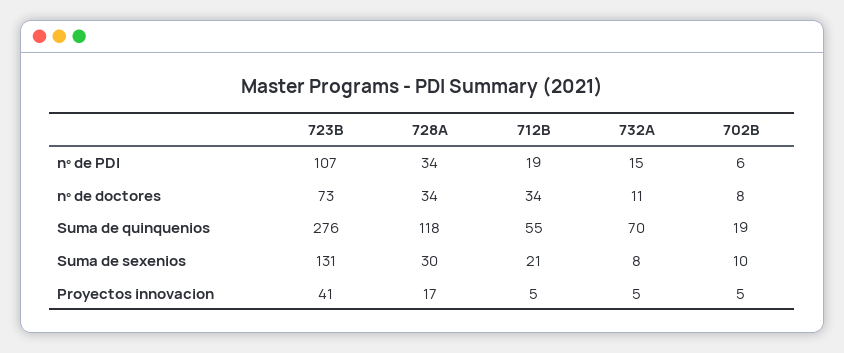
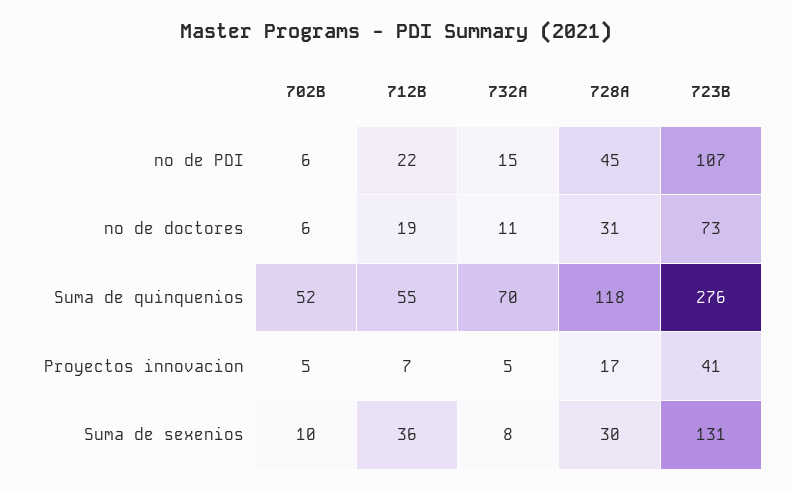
  {
    "723B": {
      "nº de PDI": 107,
      "nº de doctores": 73,
      "Suma de quinquenios": 276,
      "Suma de sexenios": 131,
      "Proyectos innovacion": 41
    },
    "728A": {
-     "nº de PDI": 34,
+     "nº de PDI": 45,
-     "nº de doctores": 34,
+     "nº de doctores": 31,
      "Suma de quinquenios": 118,
      "Suma de sexenios": 30,
      "Proyectos innovacion": 17
    },
    "712B": {
-     "nº de PDI": 19,
+     "nº de PDI": 22,
-     "nº de doctores": 34,
+     "nº de doctores": 19,
      "Suma de quinquenios": 55,
-     "Suma de sexenios": 21,
+     "Suma de sexenios": 36,
-     "Proyectos innovacion": 5
+     "Proyectos innovacion": 7
    },
    "732A": {
      "nº de PDI": 15,
      "nº de doctores": 11,
      "Suma de quinquenios": 70,
      "Suma de sexenios": 8,
      "Proyectos innovacion": 5
    },
    "702B": {
      "nº de PDI": 6,
-     "nº de doctores": 8,
+     "nº de doctores": 6,
-     "Suma de quinquenios": 19,
+     "Suma de quinquenios": 52,
      "Suma de sexenios": 10,
      "Proyectos innovacion": 5
    }
  }

